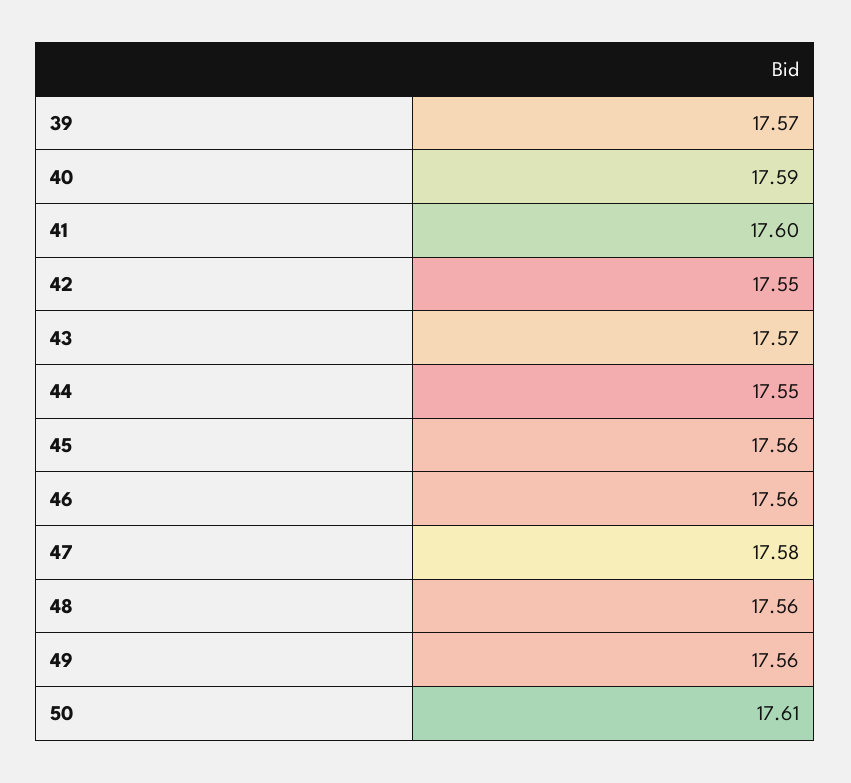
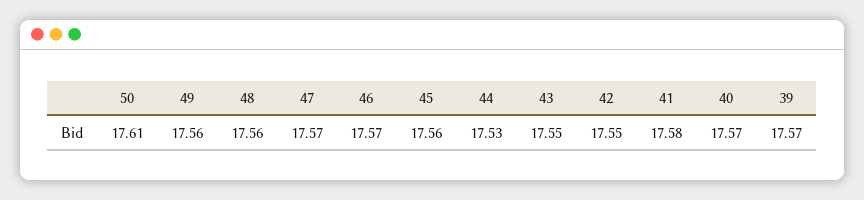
  {
    "39": 17.57,
-   "40": 17.59,
+   "40": 17.57,
-   "41": 17.6,
+   "41": 17.58,
    "42": 17.55,
-   "43": 17.57,
+   "43": 17.55,
-   "44": 17.55,
+   "44": 17.53,
    "45": 17.56,
-   "46": 17.56,
+   "46": 17.57,
-   "47": 17.58,
+   "47": 17.57,
    "48": 17.56,
    "49": 17.56,
    "50": 17.61
  }

